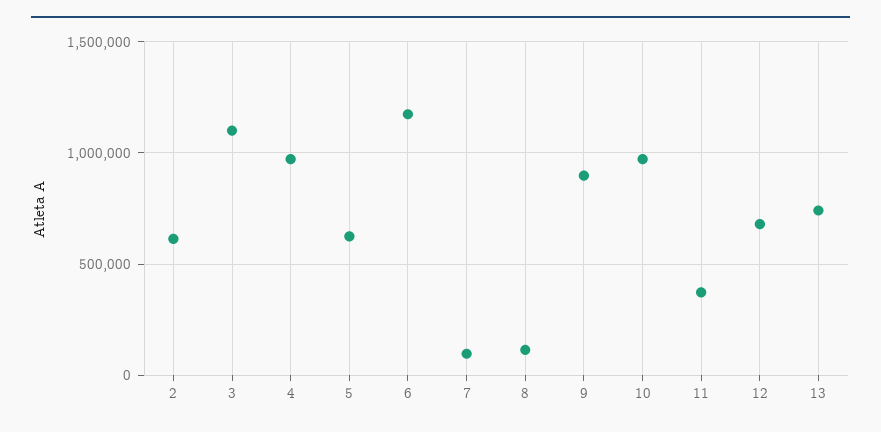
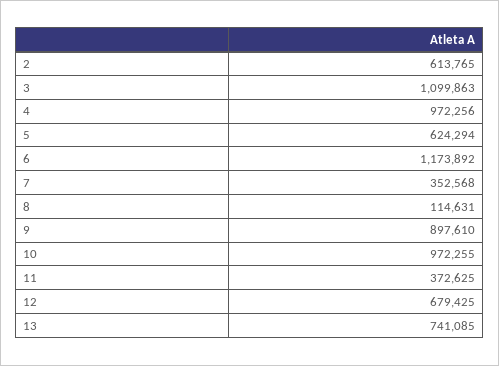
  {
    "2": 613765,
    "3": 1099863,
    "4": 972256,
    "5": 624294,
    "6": 1173892,
-   "7": 100000,
+   "7": 352568,
    "8": 114631,
    "9": 897610,
    "10": 972255,
    "11": 372625,
    "12": 679425,
    "13": 741085
  }

